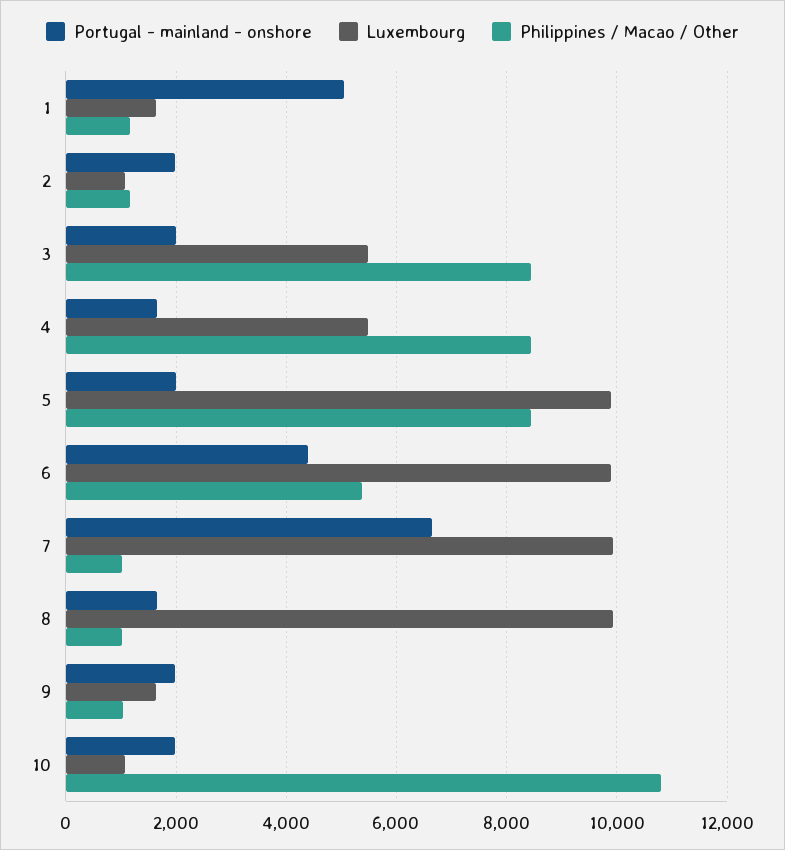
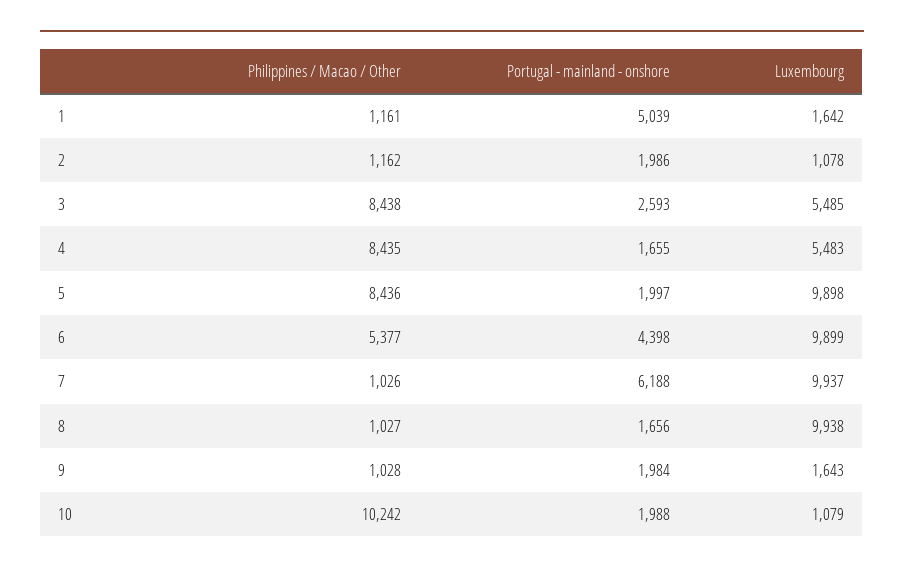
  {
    "Portugal - mainland - onshore": {
      "1": 5039,
      "2": 1986,
-     "3": 2000,
+     "3": 2593,
      "4": 1655,
      "5": 1997,
      "6": 4398,
-     "7": 6600,
+     "7": 6188,
      "8": 1656,
      "9": 1984,
      "10": 1988
    },
    "Luxembourg": {
      "1": 1642,
      "2": 1078,
      "3": 5485,
      "4": 5483,
      "5": 9898,
      "6": 9899,
      "7": 9937,
      "8": 9938,
      "9": 1643,
      "10": 1079
    },
    "Philippines / Macao / Other": {
      "1": 1161,
      "2": 1162,
      "3": 8438,
      "4": 8435,
      "5": 8436,
      "6": 5377,
      "7": 1026,
      "8": 1027,
      "9": 1028,
-     "10": 10800
+     "10": 10242
    }
  }

